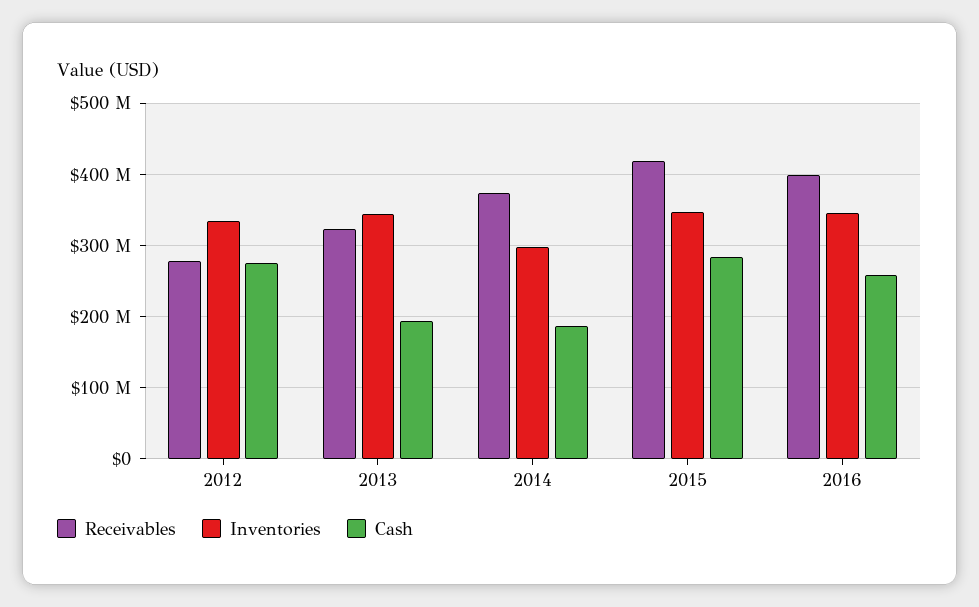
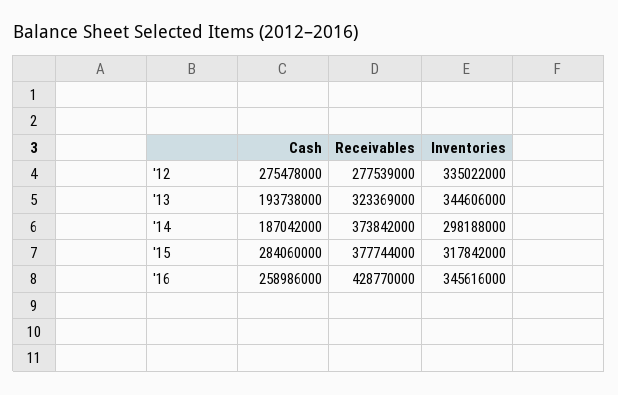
  {
    "Receivables": {
      "2012": 277539000,
      "2013": 323369000,
      "2014": 373842000,
-     "2015": 420000000,
+     "2015": 377744000,
-     "2016": 400000000
+     "2016": 428770000
    },
    "Inventories": {
      "2012": 335022000,
      "2013": 344606000,
      "2014": 298188000,
-     "2015": 350000000,
+     "2015": 317842000,
      "2016": 345616000
    },
    "Cash": {
      "2012": 275478000,
      "2013": 193738000,
      "2014": 187042000,
      "2015": 284060000,
      "2016": 258986000
    }
  }

